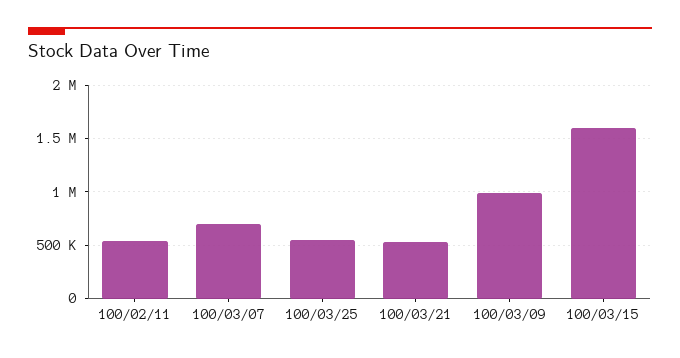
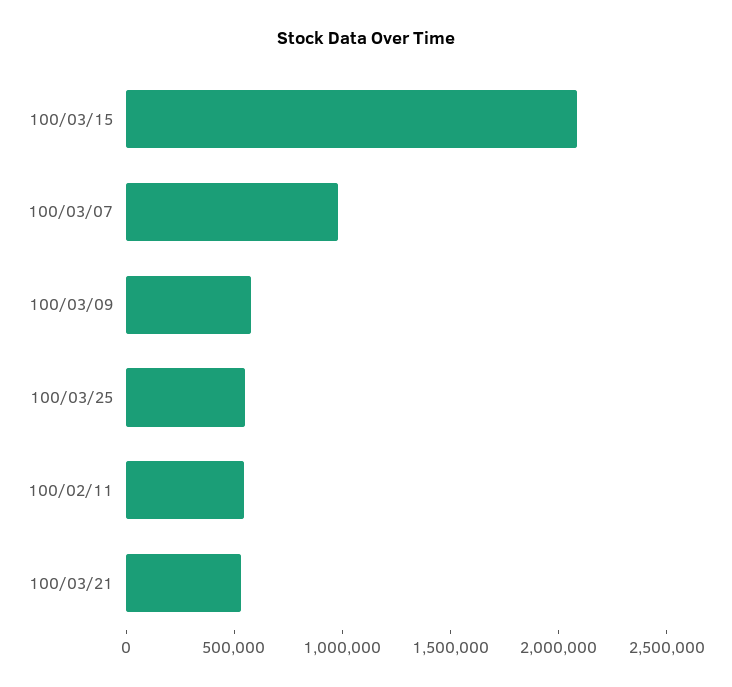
  {
    "100/02/11": 500000,
-   "100/03/07": 700000,
+   "100/03/07": 1000000,
    "100/03/25": 500000,
    "100/03/21": 500000,
-   "100/03/09": 1000000,
+   "100/03/09": 600000,
-   "100/03/15": 1600000
+   "100/03/15": 2100000
  }

